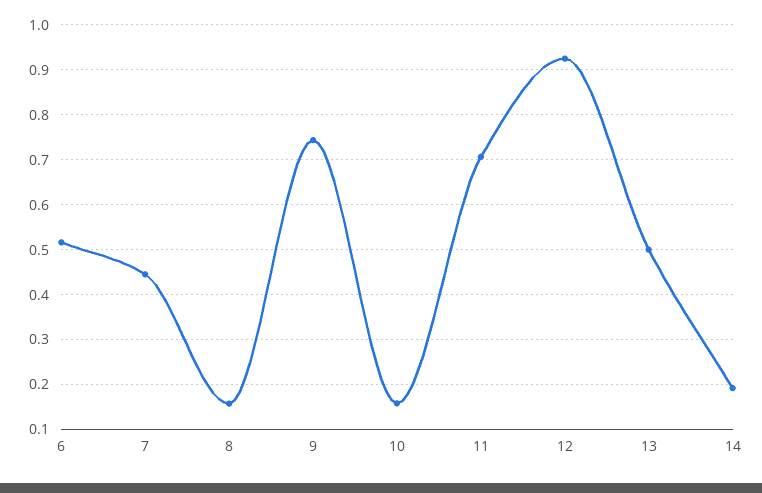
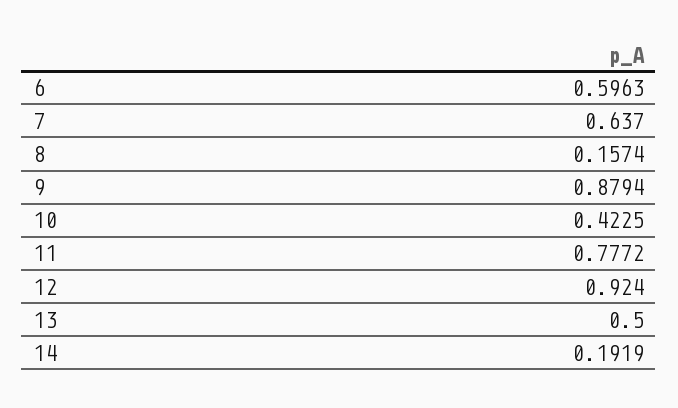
  {
-   "6": 0.52,
+   "6": 0.5963,
-   "7": 0.44,
+   "7": 0.637,
    "8": 0.1574,
-   "9": 0.74,
+   "9": 0.8794,
-   "10": 0.16,
+   "10": 0.4225,
-   "11": 0.7,
+   "11": 0.7772,
    "12": 0.924,
    "13": 0.5,
    "14": 0.1919
  }

